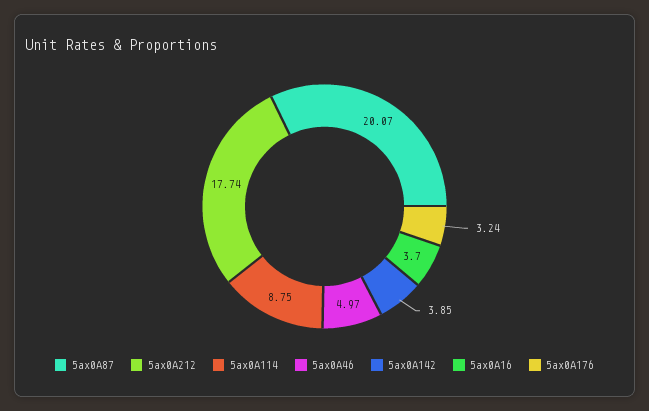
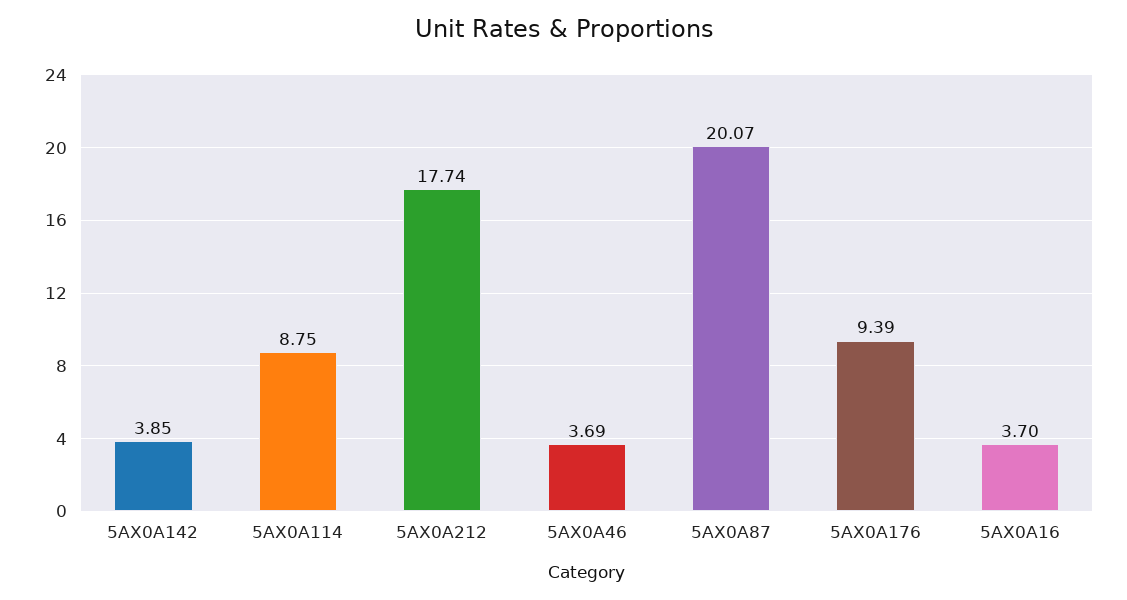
  {
    "5ax0A87": 20.07,
    "5ax0A212": 17.74,
    "5ax0A114": 8.75,
-   "5ax0A46": 4.97,
+   "5ax0A46": 3.69,
    "5ax0A142": 3.85,
    "5ax0A16": 3.7,
-   "5ax0A176": 3.24
+   "5ax0A176": 9.39
  }

